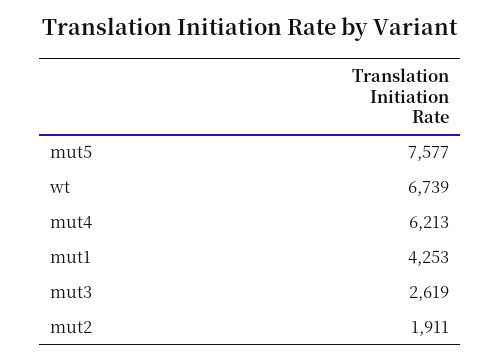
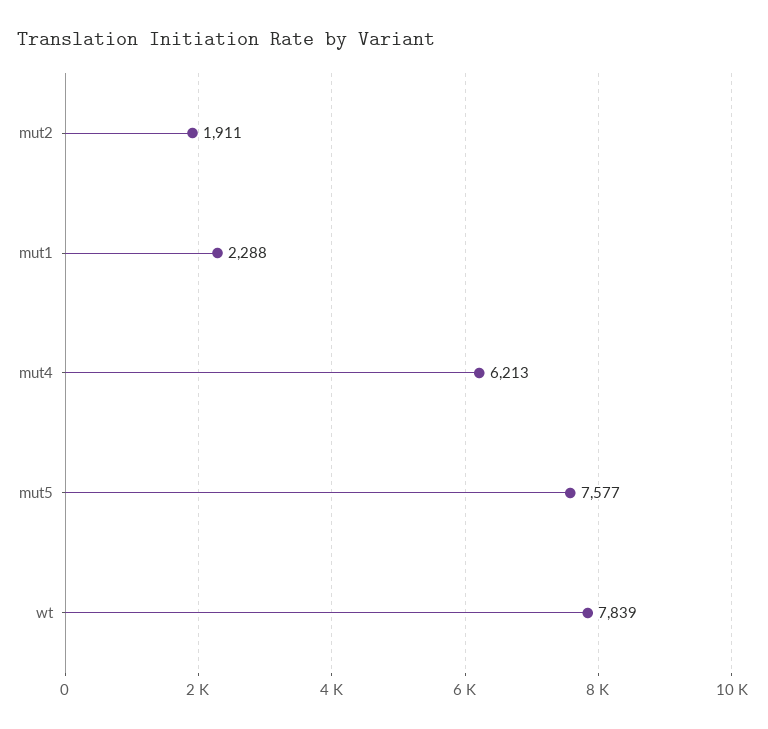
  {
    "mut5": 7577,
-   "wt": 6739,
+   "wt": 7839,
    "mut4": 6213,
-   "mut1": 4253,
+   "mut1": 2288,
-   "mut3": 2619,
    "mut2": 1911
  }

